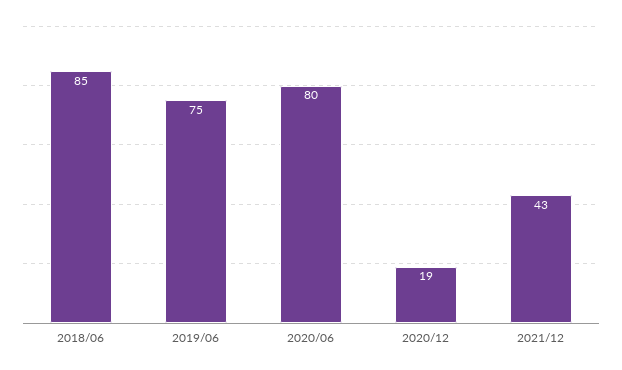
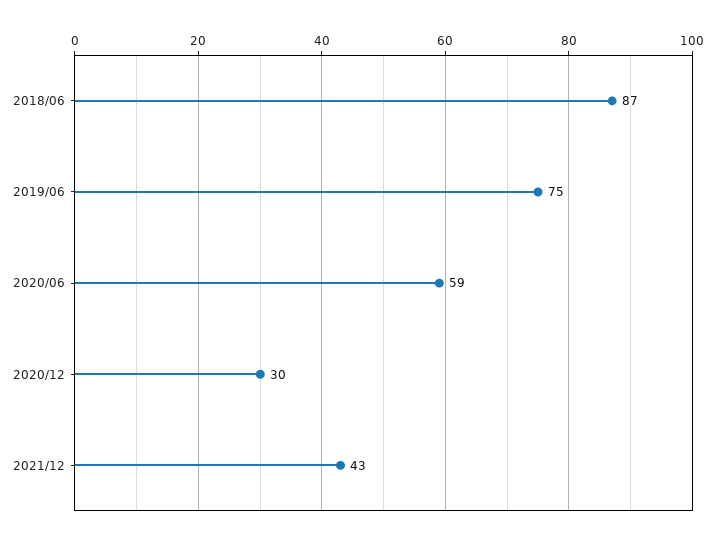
  {
-   "2018/06": 85,
+   "2018/06": 87,
    "2019/06": 75,
-   "2020/06": 80,
+   "2020/06": 59,
-   "2020/12": 19,
+   "2020/12": 30,
    "2021/12": 43
  }

